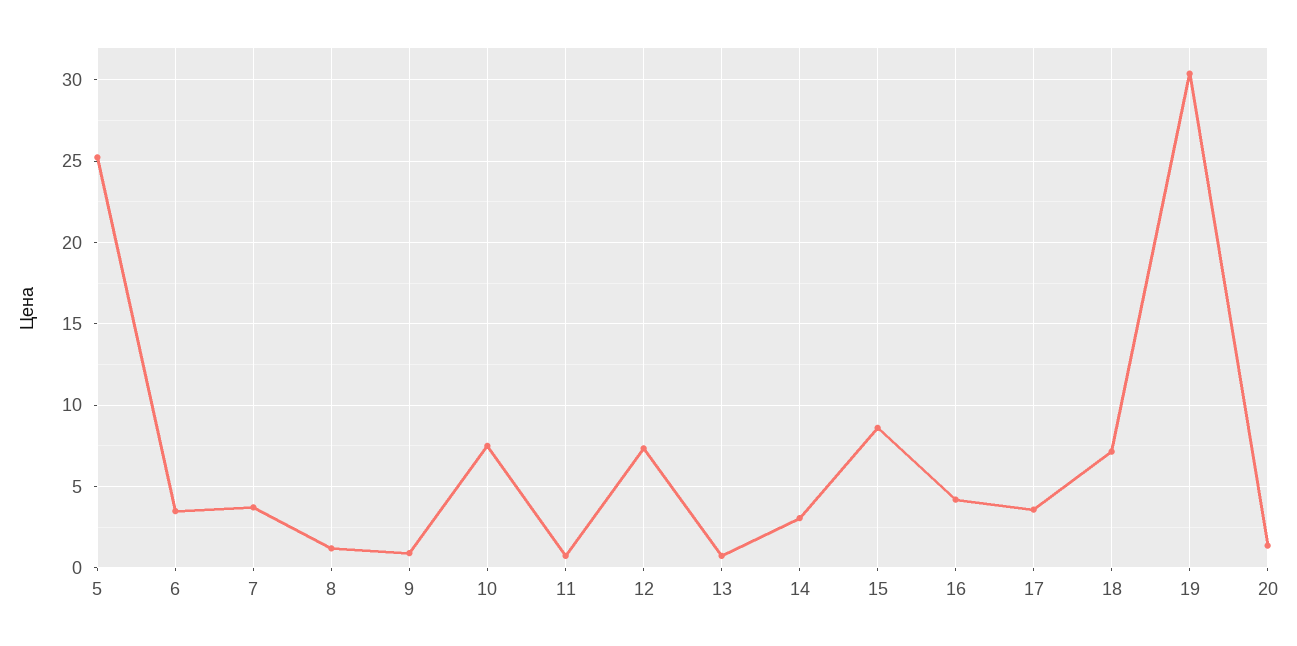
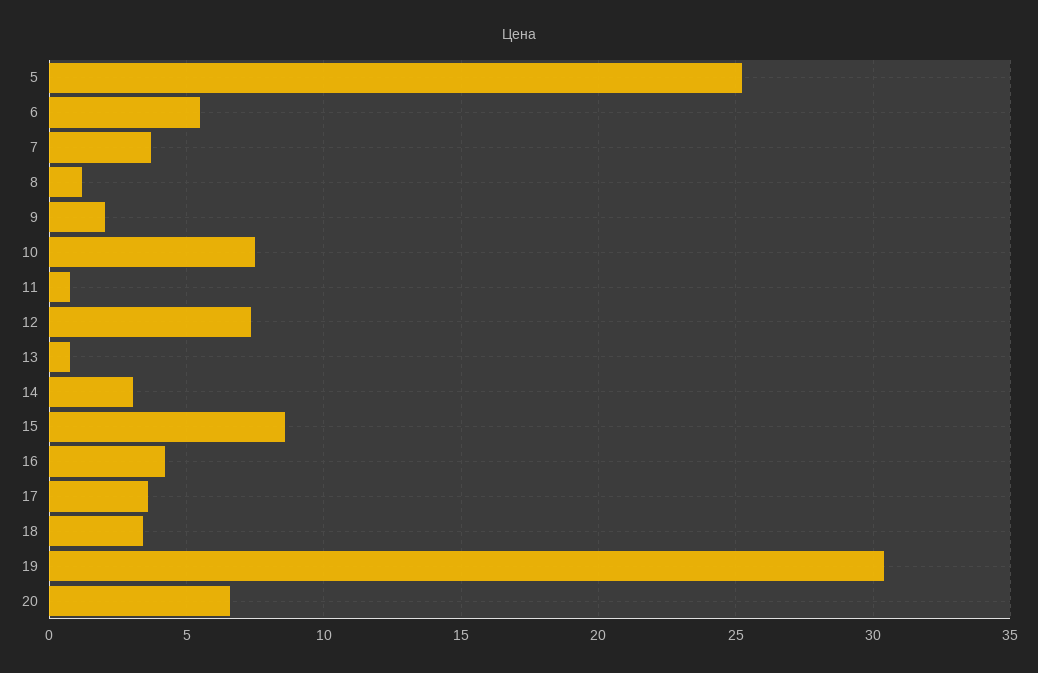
  {
    "5": 25,
-   "6": 3.5,
+   "6": 5.5,
    "7": 3.5,
    "8": 1,
-   "9": 1,
+   "9": 2,
    "10": 7.5,
    "11": 0.5,
    "12": 7.5,
    "13": 0.5,
    "14": 3,
    "15": 8.5,
    "16": 4,
    "17": 3.5,
-   "18": 7,
+   "18": 3.5,
    "19": 30.5,
-   "20": 1.5
+   "20": 6.5
  }

